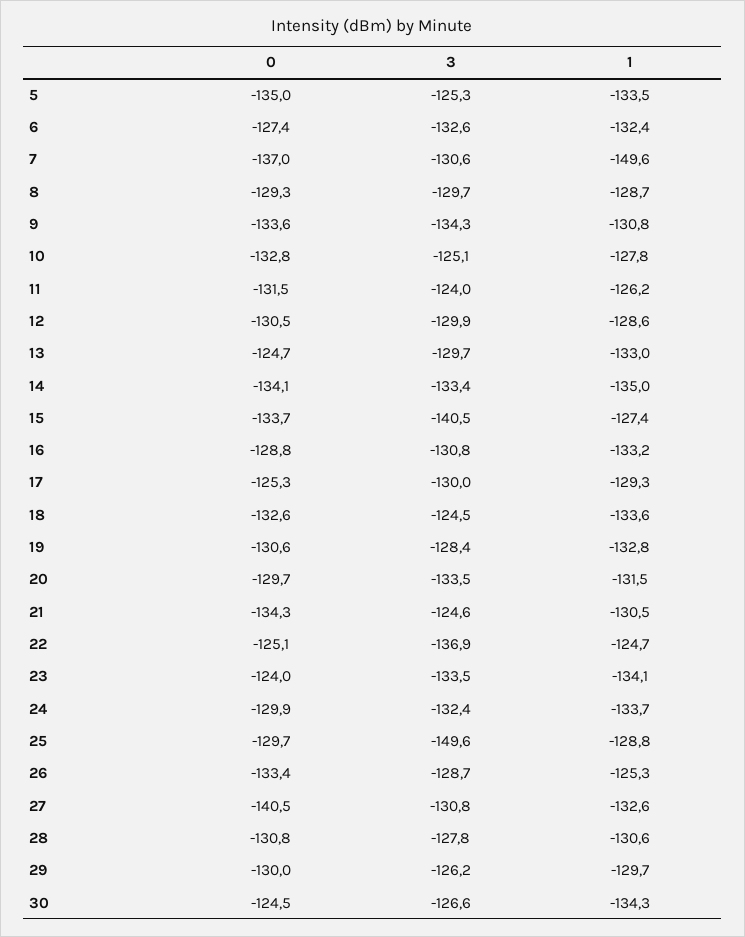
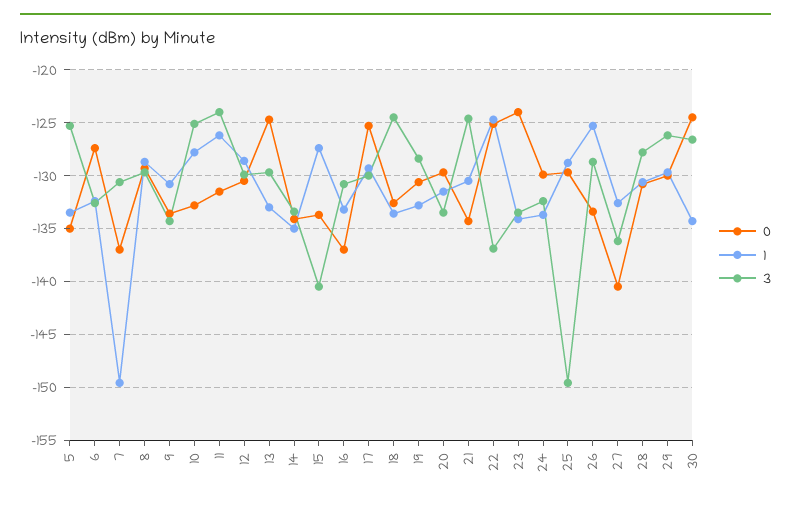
  {
    "0": {
      "5": -135,
      "6": -127.4,
      "7": -137,
      "8": -129.3,
      "9": -133.6,
      "10": -132.8,
      "11": -131.5,
      "12": -130.5,
      "13": -124.7,
      "14": -134.1,
      "15": -133.7,
-     "16": -128.8,
+     "16": -137,
      "17": -125.3,
      "18": -132.6,
      "19": -130.6,
      "20": -129.7,
      "21": -134.3,
      "22": -125.1,
      "23": -124,
      "24": -129.9,
      "25": -129.7,
      "26": -133.4,
      "27": -140.5,
      "28": -130.8,
      "29": -130,
      "30": -124.5
    },
    "3": {
      "5": -125.3,
      "6": -132.6,
      "7": -130.6,
      "8": -129.7,
      "9": -134.3,
      "10": -125.1,
      "11": -124,
      "12": -129.9,
      "13": -129.7,
      "14": -133.4,
      "15": -140.5,
      "16": -130.8,
      "17": -130,
      "18": -124.5,
      "19": -128.4,
      "20": -133.5,
      "21": -124.6,
      "22": -136.9,
      "23": -133.5,
      "24": -132.4,
      "25": -149.6,
      "26": -128.7,
-     "27": -130.8,
+     "27": -136,
      "28": -127.8,
      "29": -126.2,
      "30": -126.6
    },
    "1": {
      "5": -133.5,
      "6": -132.4,
      "7": -149.6,
      "8": -128.7,
      "9": -130.8,
      "10": -127.8,
      "11": -126.2,
      "12": -128.6,
      "13": -133,
      "14": -135,
      "15": -127.4,
      "16": -133.2,
      "17": -129.3,
      "18": -133.6,
      "19": -132.8,
      "20": -131.5,
      "21": -130.5,
      "22": -124.7,
      "23": -134.1,
      "24": -133.7,
      "25": -128.8,
      "26": -125.3,
      "27": -132.6,
      "28": -130.6,
      "29": -129.7,
      "30": -134.3
    }
  }

